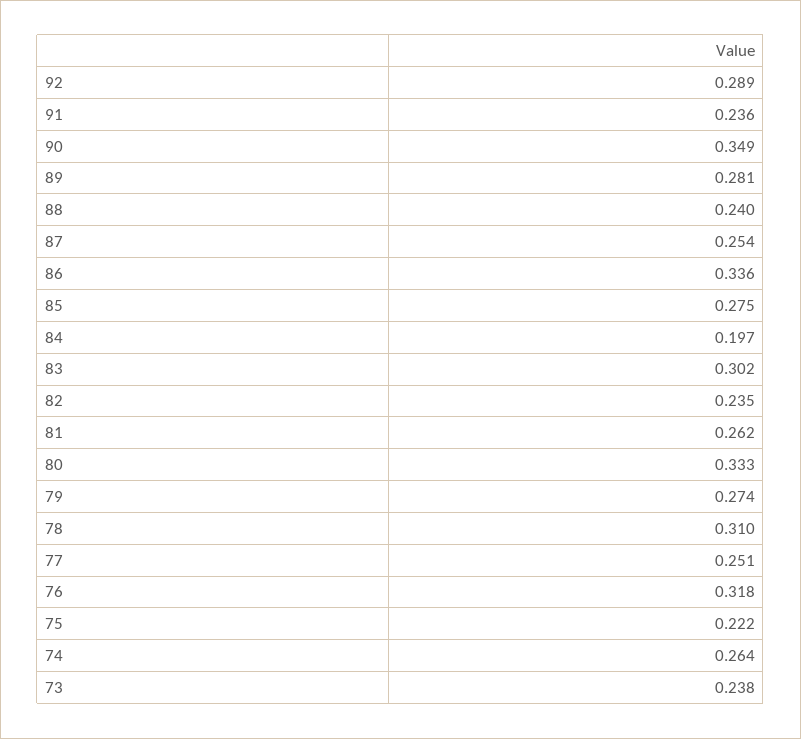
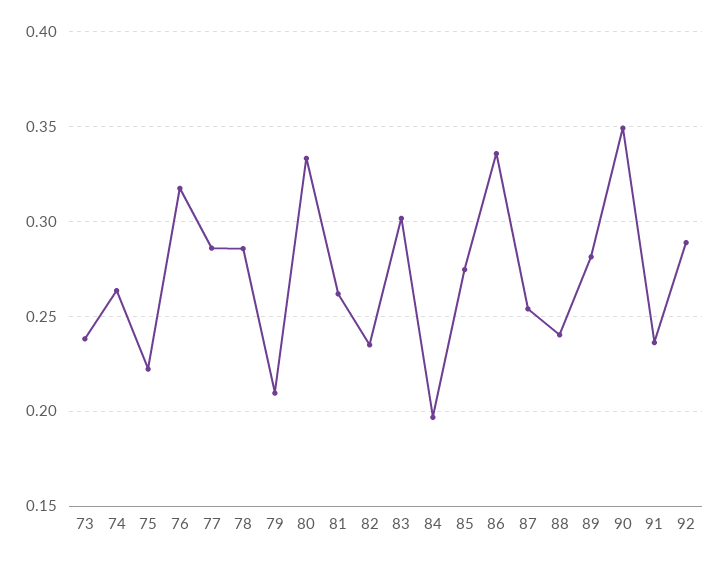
  {
    "92": 0.289,
    "91": 0.236,
    "90": 0.349,
    "89": 0.281,
    "88": 0.24,
    "87": 0.254,
    "86": 0.336,
    "85": 0.275,
    "84": 0.197,
    "83": 0.302,
    "82": 0.235,
    "81": 0.262,
    "80": 0.333,
-   "79": 0.274,
+   "79": 0.21,
-   "78": 0.31,
+   "78": 0.285,
-   "77": 0.251,
+   "77": 0.285,
    "76": 0.318,
    "75": 0.222,
    "74": 0.264,
    "73": 0.238
  }

